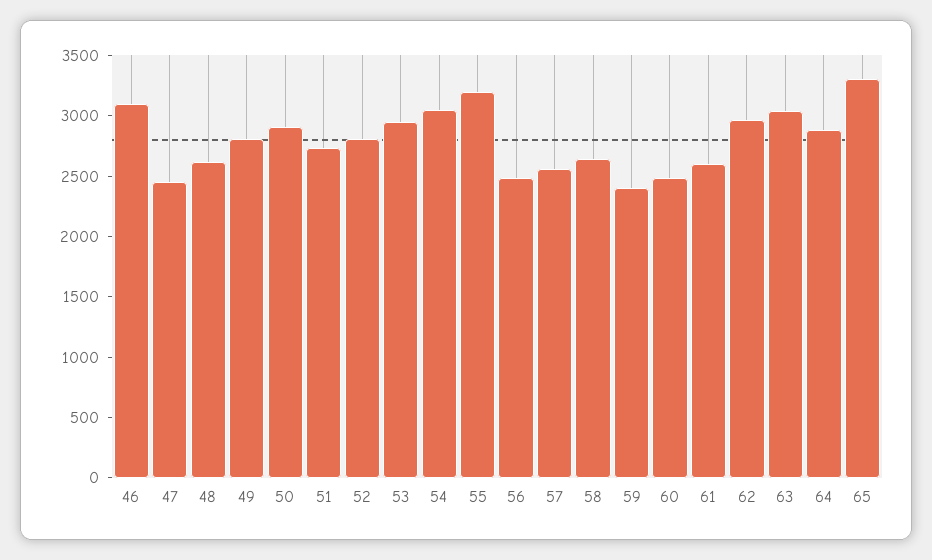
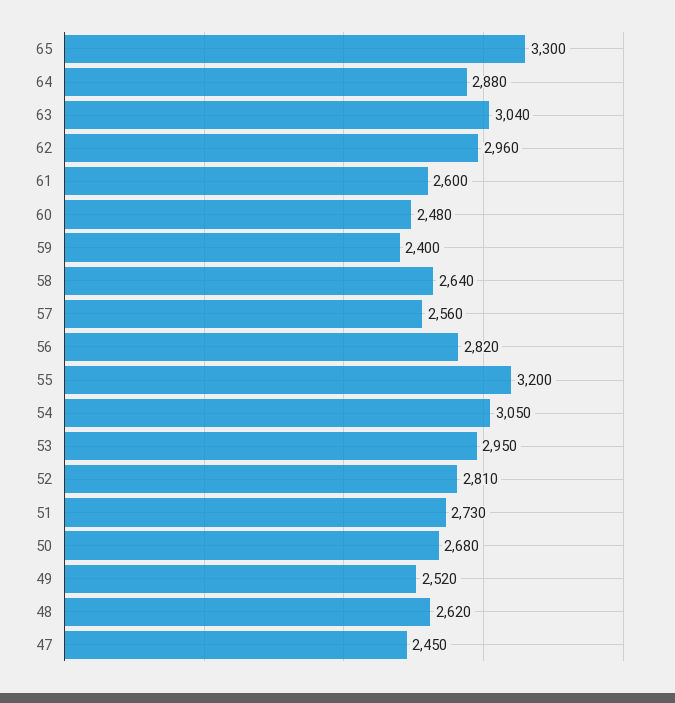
  {
-   "46": 3100,
    "47": 2450,
    "48": 2620,
-   "49": 2800,
+   "49": 2520,
-   "50": 2900,
+   "50": 2680,
    "51": 2730,
    "52": 2810,
    "53": 2950,
    "54": 3050,
    "55": 3200,
-   "56": 2500,
+   "56": 2820,
    "57": 2560,
    "58": 2640,
    "59": 2400,
    "60": 2480,
    "61": 2600,
    "62": 2960,
    "63": 3040,
    "64": 2880,
    "65": 3300
  }

